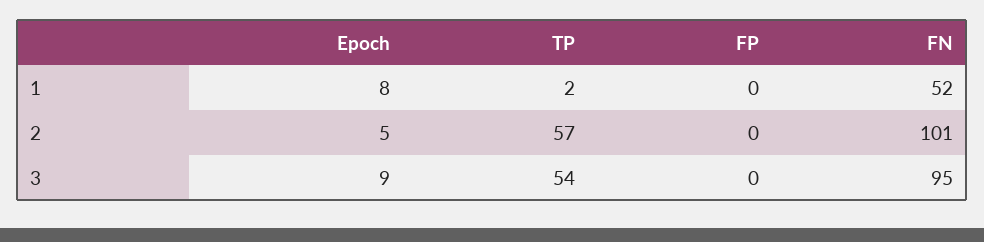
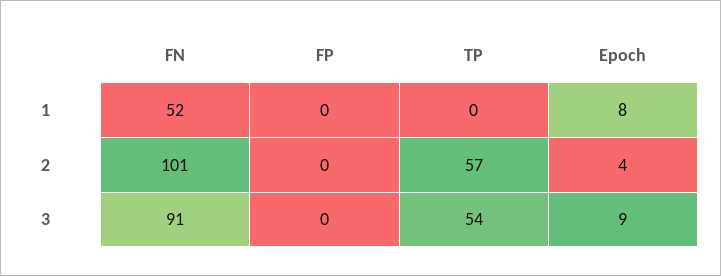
  {
    "Epoch": {
      "1": 8,
-     "2": 5,
+     "2": 4,
      "3": 9
    },
    "TP": {
-     "1": 2,
+     "1": 0,
      "2": 57,
      "3": 54
    },
    "FP": {
      "1": 0,
      "2": 0,
      "3": 0
    },
    "FN": {
      "1": 52,
      "2": 101,
-     "3": 95
+     "3": 91
    }
  }

